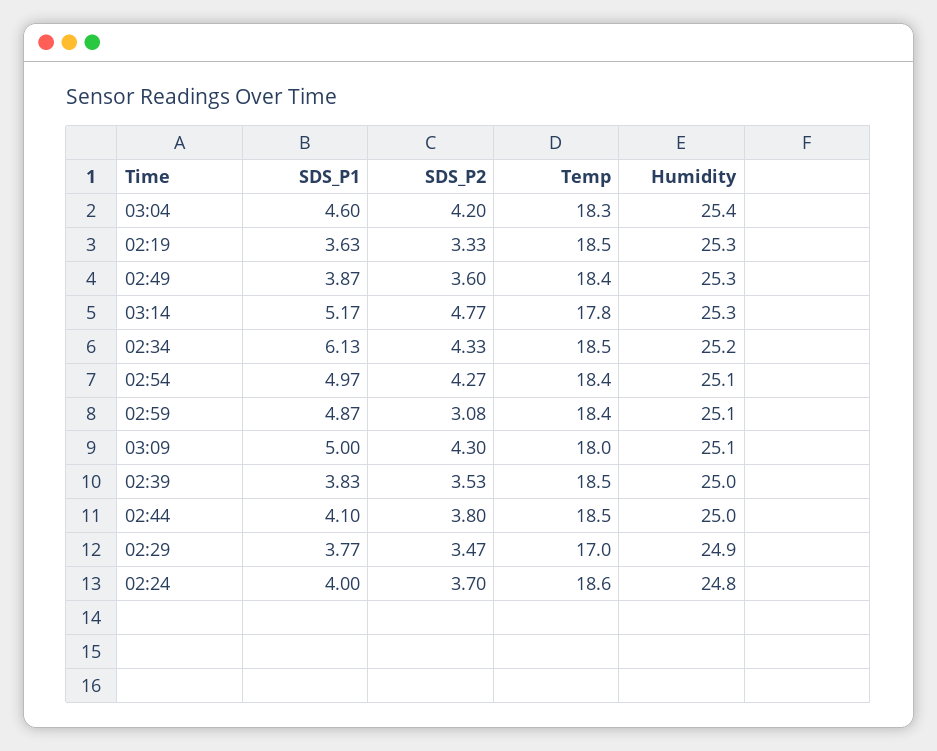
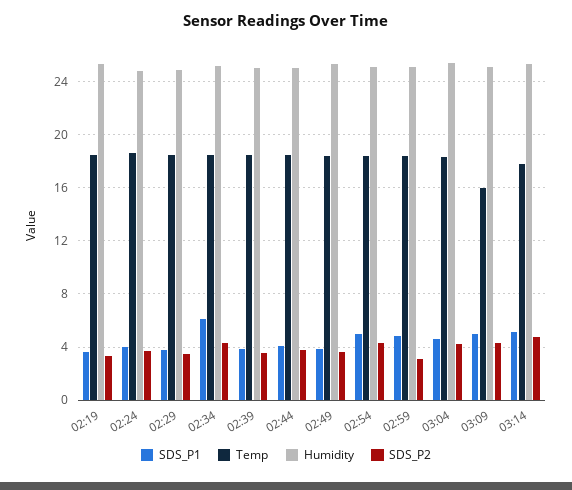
  {
    "SDS_P1": {
      "03:04": 4.6,
      "02:19": 3.63,
      "02:49": 3.87,
      "03:14": 5.17,
      "02:34": 6.13,
      "02:54": 4.97,
      "02:59": 4.87,
      "03:09": 5,
      "02:39": 3.83,
      "02:44": 4.1,
      "02:29": 3.77,
      "02:24": 4
    },
    "SDS_P2": {
      "03:04": 4.2,
      "02:19": 3.33,
      "02:49": 3.6,
      "03:14": 4.77,
      "02:34": 4.33,
      "02:54": 4.27,
      "02:59": 3.08,
      "03:09": 4.3,
      "02:39": 3.53,
      "02:44": 3.8,
      "02:29": 3.47,
      "02:24": 3.7
    },
    "Temp": {
      "03:04": 18.3,
      "02:19": 18.5,
      "02:49": 18.4,
      "03:14": 17.8,
      "02:34": 18.5,
      "02:54": 18.4,
      "02:59": 18.4,
-     "03:09": 18,
+     "03:09": 16,
      "02:39": 18.5,
      "02:44": 18.5,
-     "02:29": 17,
+     "02:29": 18.5,
      "02:24": 18.6
    },
    "Humidity": {
      "03:04": 25.4,
      "02:19": 25.3,
      "02:49": 25.3,
      "03:14": 25.3,
      "02:34": 25.2,
      "02:54": 25.1,
      "02:59": 25.1,
      "03:09": 25.1,
      "02:39": 25,
      "02:44": 25,
      "02:29": 24.9,
      "02:24": 24.8
    }
  }

